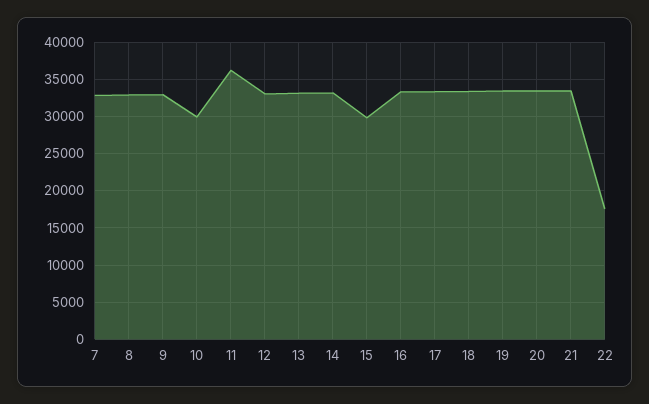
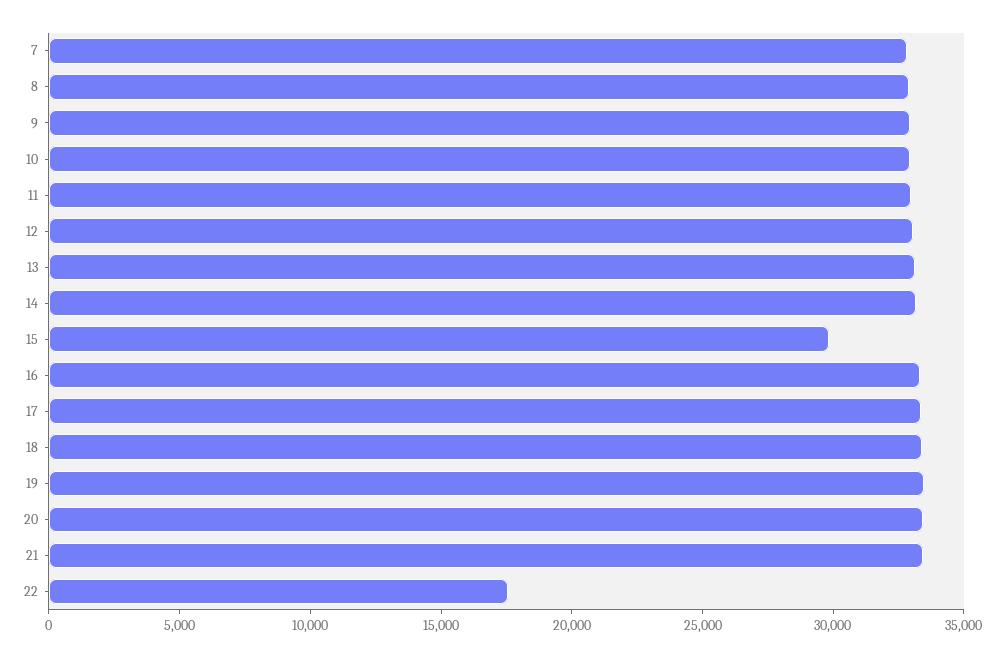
  {
    "7": 33000,
    "8": 33000,
    "9": 33000,
-   "10": 30000,
+   "10": 33000,
-   "11": 36000,
+   "11": 33000,
    "12": 33000,
    "13": 33000,
    "14": 33000,
    "15": 30000,
    "16": 33000,
    "17": 33000,
    "18": 33000,
    "19": 33000,
    "20": 33000,
    "21": 33000,
    "22": 18000
  }

